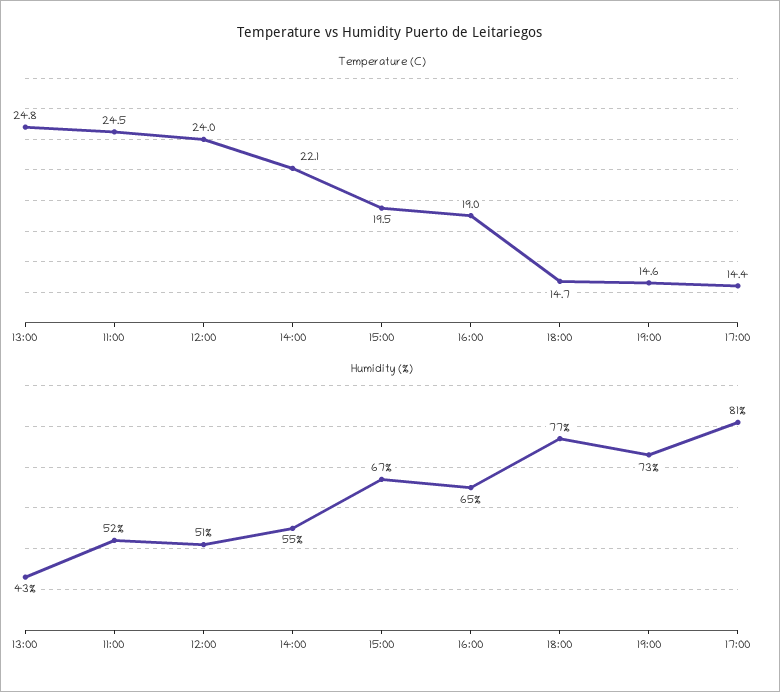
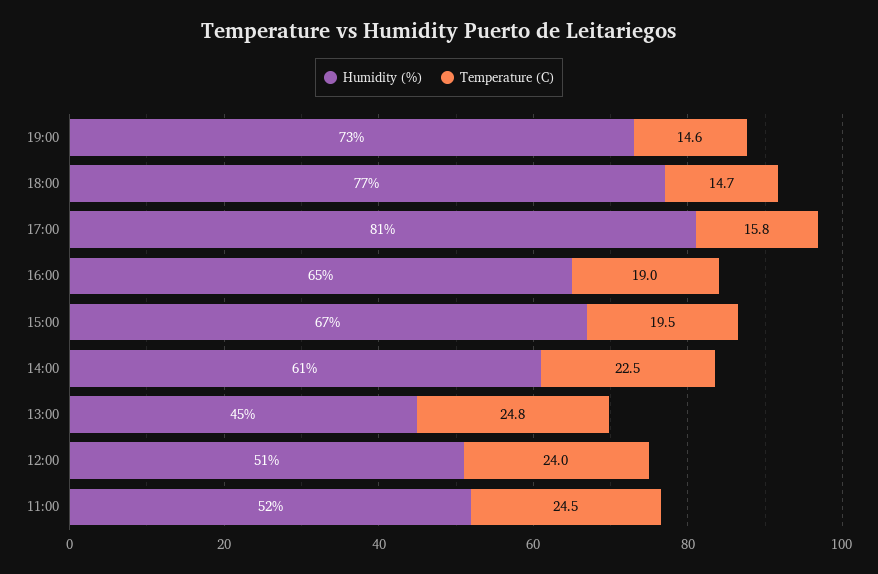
  {
    "Temperature (C)": {
      "13:00": 24.8,
      "11:00": 24.5,
      "12:00": 24,
-     "14:00": 22.1,
+     "14:00": 22.5,
      "15:00": 19.5,
      "16:00": 19,
      "18:00": 14.7,
      "19:00": 14.6,
-     "17:00": 14.4
+     "17:00": 15.8
    },
    "Humidity (%)": {
-     "13:00": 43,
+     "13:00": 45,
      "11:00": 52,
      "12:00": 51,
-     "14:00": 55,
+     "14:00": 61,
      "15:00": 67,
      "16:00": 65,
      "18:00": 77,
      "19:00": 73,
      "17:00": 81
    }
  }

